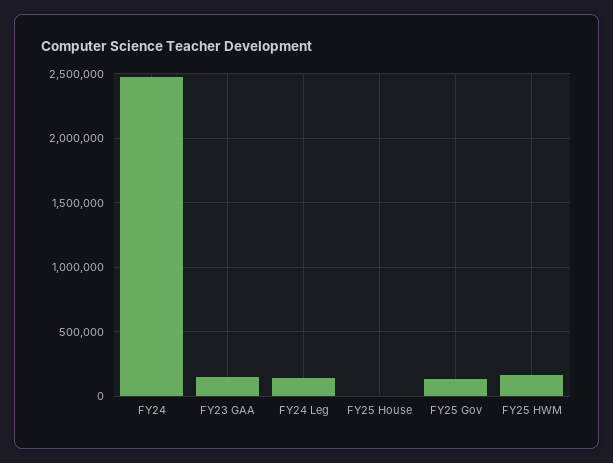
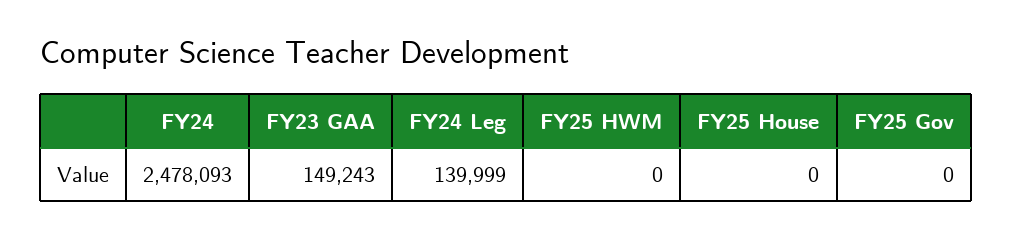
  {
    "FY24": 2478093,
    "FY23 GAA": 149243,
    "FY24 Leg": 139999,
    "FY25 House": 0,
-   "FY25 Gov": 150000,
+   "FY25 Gov": 0,
-   "FY25 HWM": 150000
+   "FY25 HWM": 0
  }

